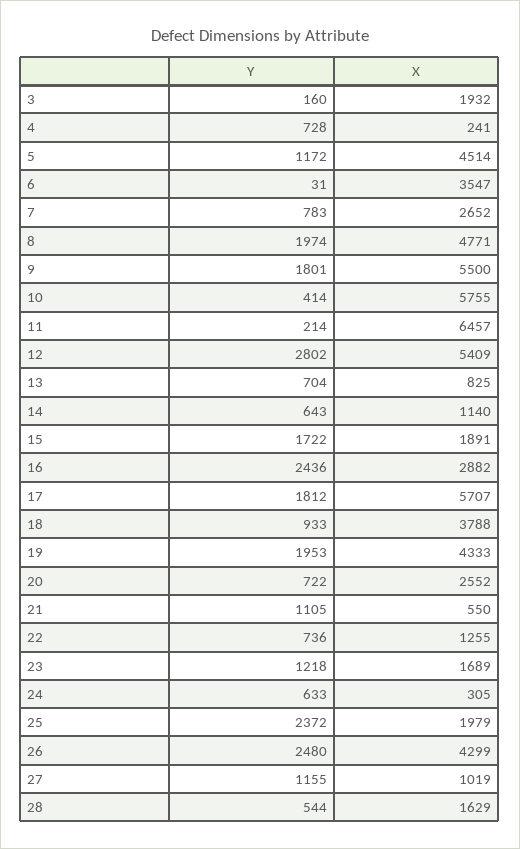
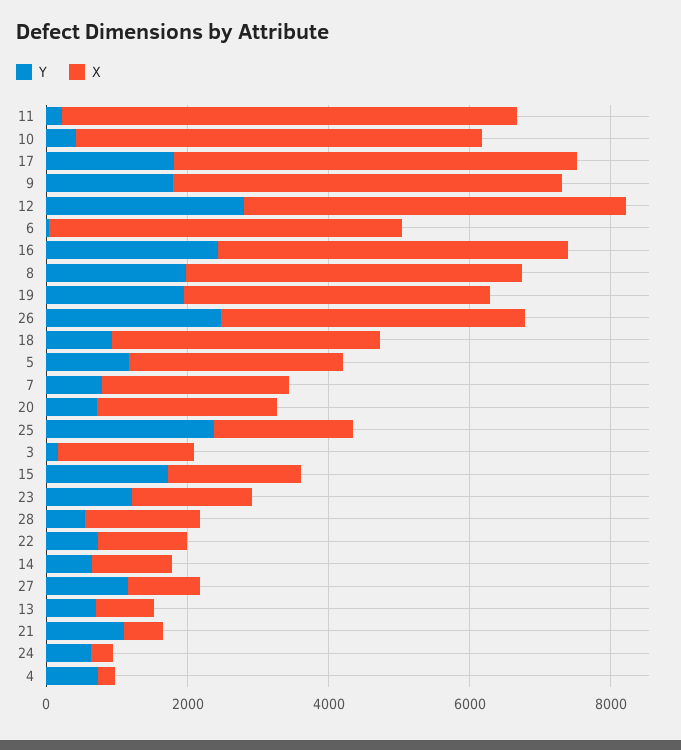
  {
    "Y": {
      "3": 160,
      "4": 728,
      "5": 1172,
      "6": 31,
      "7": 783,
      "8": 1974,
      "9": 1801,
      "10": 414,
      "11": 214,
      "12": 2802,
      "13": 704,
      "14": 643,
      "15": 1722,
      "16": 2436,
      "17": 1812,
      "18": 933,
      "19": 1953,
      "20": 722,
      "21": 1105,
      "22": 736,
      "23": 1218,
      "24": 633,
      "25": 2372,
      "26": 2480,
      "27": 1155,
      "28": 544
    },
    "X": {
      "3": 1932,
      "4": 241,
-     "5": 4514,
+     "5": 3000,
-     "6": 3547,
+     "6": 5000,
      "7": 2652,
      "8": 4771,
      "9": 5500,
      "10": 5755,
      "11": 6457,
      "12": 5409,
      "13": 825,
      "14": 1140,
      "15": 1891,
-     "16": 2882,
+     "16": 5000,
      "17": 5707,
      "18": 3788,
      "19": 4333,
      "20": 2552,
      "21": 550,
      "22": 1255,
      "23": 1689,
      "24": 305,
      "25": 1979,
      "26": 4299,
      "27": 1019,
      "28": 1629
    }
  }

